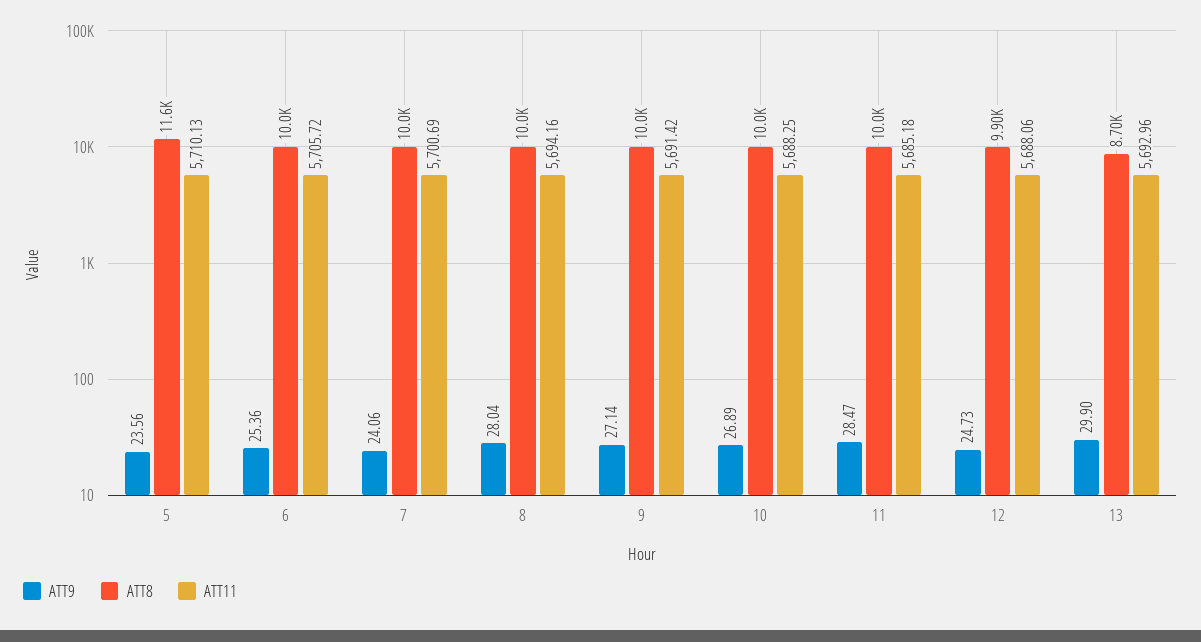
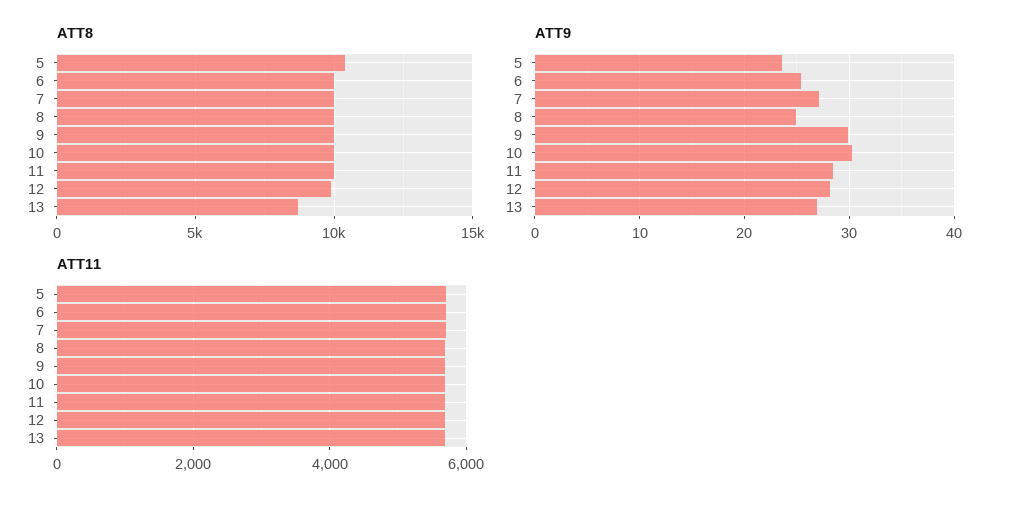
  {
    "ATT9": {
      "5": 23.56,
      "6": 25.36,
-     "7": 24.06,
+     "7": 27,
-     "8": 28.04,
+     "8": 25,
-     "9": 27.14,
+     "9": 30,
-     "10": 26.89,
+     "10": 30,
      "11": 28.47,
-     "12": 24.73,
+     "12": 28,
-     "13": 29.9
+     "13": 27
    },
    "ATT8": {
-     "5": 11600,
+     "5": 10500,
      "6": 10000,
      "7": 10000,
      "8": 10000,
      "9": 10000,
      "10": 10000,
      "11": 10000,
      "12": 9900,
      "13": 8700
    },
    "ATT11": {
      "5": 5710.13,
      "6": 5705.72,
      "7": 5700.69,
      "8": 5694.16,
      "9": 5691.42,
      "10": 5688.25,
      "11": 5685.18,
      "12": 5688.06,
      "13": 5692.96
    }
  }

